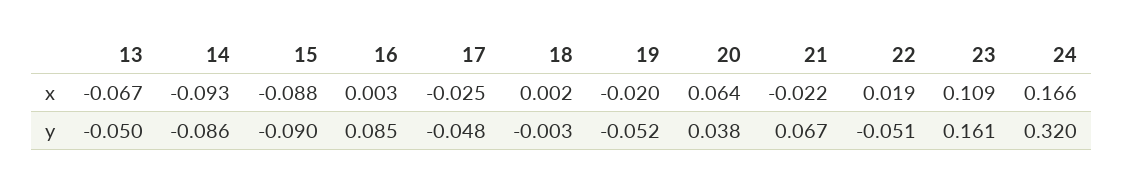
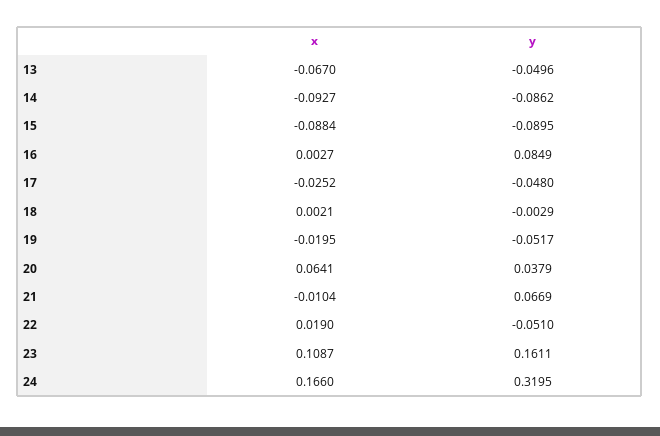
  {
    "13": {
      "x": -0.067,
      "y": -0.0496
    },
    "14": {
      "x": -0.0927,
      "y": -0.0862
    },
    "15": {
      "x": -0.0884,
      "y": -0.0895
    },
    "16": {
      "x": 0.0027,
      "y": 0.0849
    },
    "17": {
      "x": -0.0252,
      "y": -0.048
    },
    "18": {
      "x": 0.0021,
      "y": -0.0029
    },
    "19": {
      "x": -0.0195,
      "y": -0.0517
    },
    "20": {
      "x": 0.0641,
      "y": 0.0379
    },
    "21": {
-     "x": -0.022,
+     "x": -0.0104,
      "y": 0.0669
    },
    "22": {
      "x": 0.019,
      "y": -0.051
    },
    "23": {
      "x": 0.1087,
      "y": 0.1611
    },
    "24": {
      "x": 0.166,
      "y": 0.3195
    }
  }

